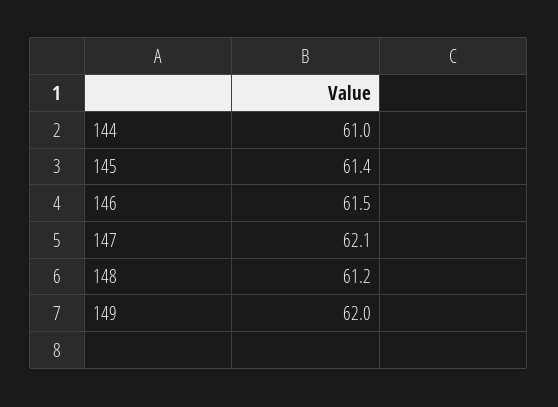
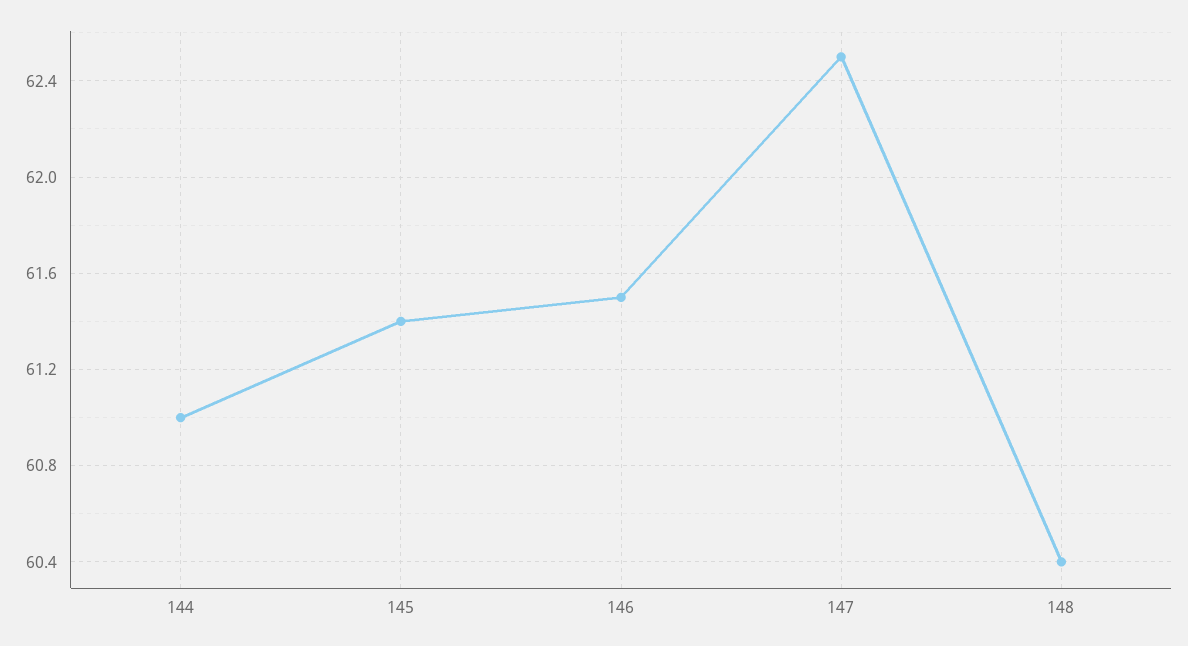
  {
    "144": 61,
    "145": 61.4,
    "146": 61.5,
-   "147": 62.1,
+   "147": 62.5,
-   "148": 61.2,
+   "148": 60.4
-   "149": 62
  }

